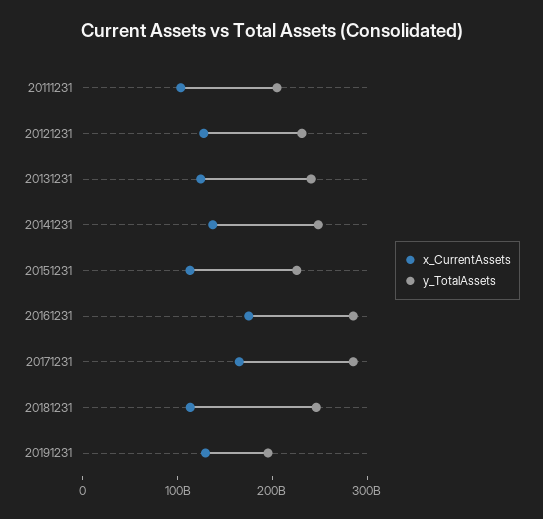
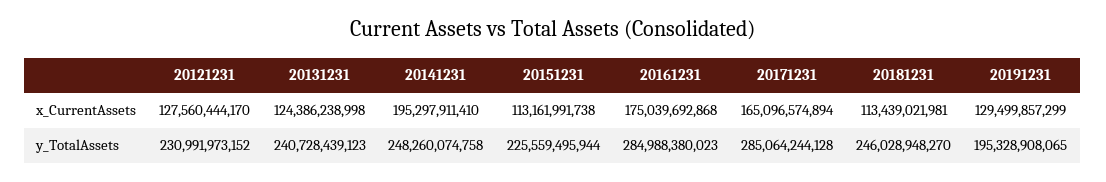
  {
    "x_CurrentAssets": {
-     "20111231": 100000000000,
      "20121231": 127560444170,
      "20131231": 124386238998,
-     "20141231": 140000000000,
+     "20141231": 195297911410,
      "20151231": 113161991738,
      "20161231": 175039692868,
      "20171231": 165096574894,
      "20181231": 113439021981,
      "20191231": 129499857299
    },
    "y_TotalAssets": {
-     "20111231": 200000000000,
      "20121231": 230991973152,
      "20131231": 240728439123,
      "20141231": 248260074758,
      "20151231": 225559495944,
      "20161231": 284988380023,
      "20171231": 285064244128,
      "20181231": 246028948270,
      "20191231": 195328908065
    }
  }

